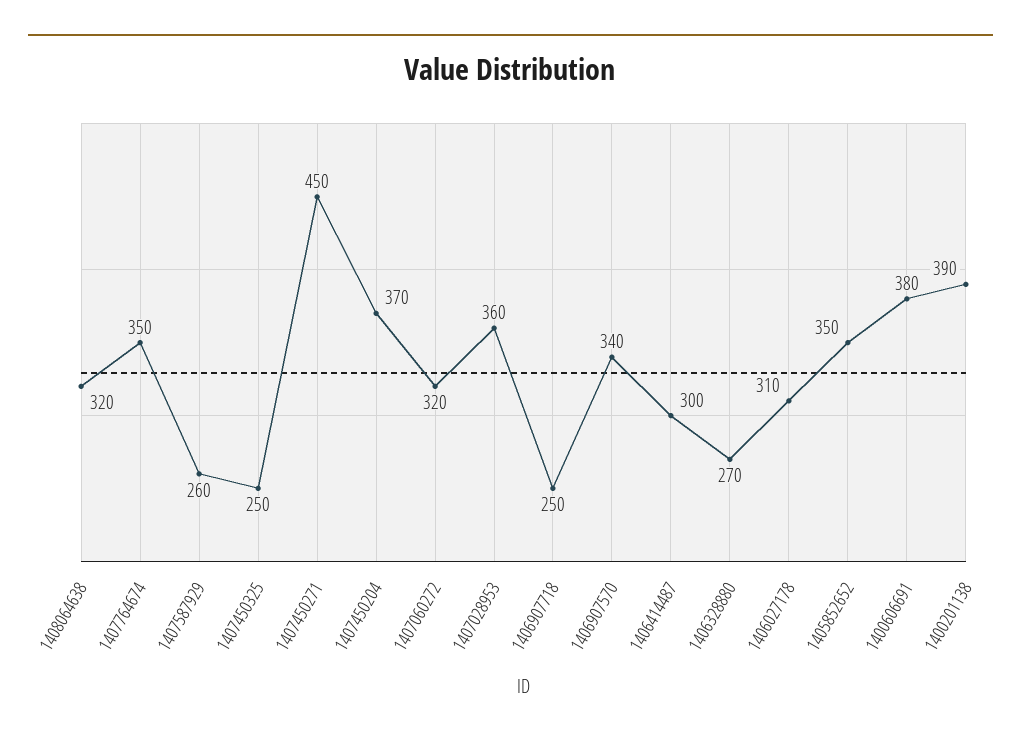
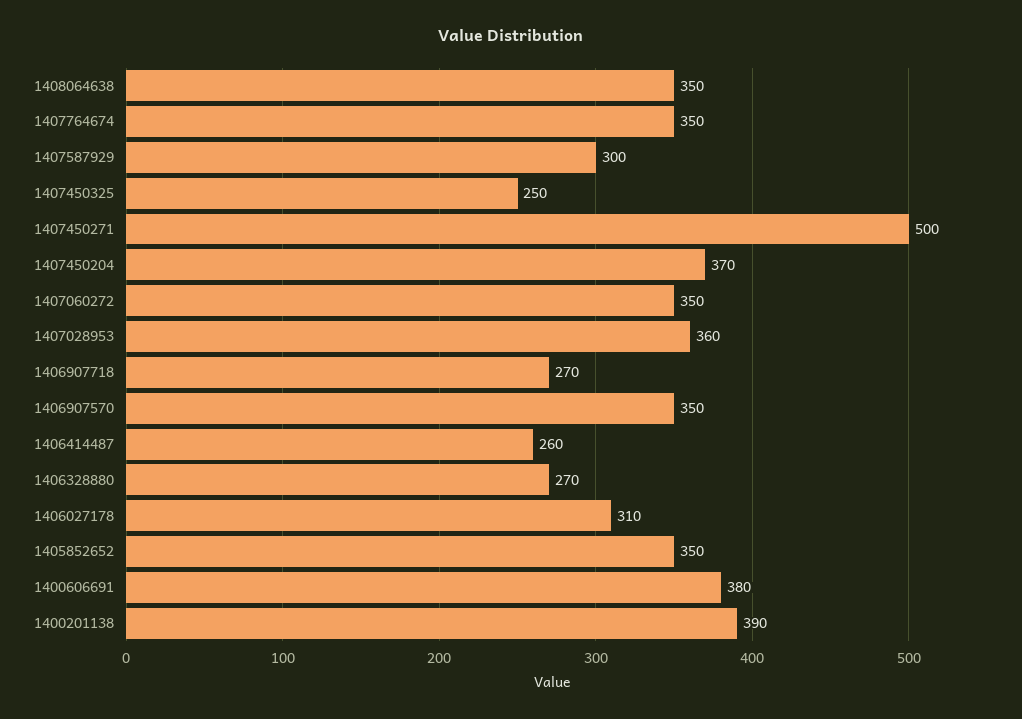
  {
-   "1408064638": 320,
+   "1408064638": 350,
    "1407764674": 350,
-   "1407587929": 260,
+   "1407587929": 300,
    "1407450325": 250,
-   "1407450271": 450,
+   "1407450271": 500,
    "1407450204": 370,
-   "1407060272": 320,
+   "1407060272": 350,
    "1407028953": 360,
-   "1406907718": 250,
+   "1406907718": 270,
-   "1406907570": 340,
+   "1406907570": 350,
-   "1406414487": 300,
+   "1406414487": 260,
    "1406328880": 270,
    "1406027178": 310,
    "1405852652": 350,
    "1400606691": 380,
    "1400201138": 390
  }

